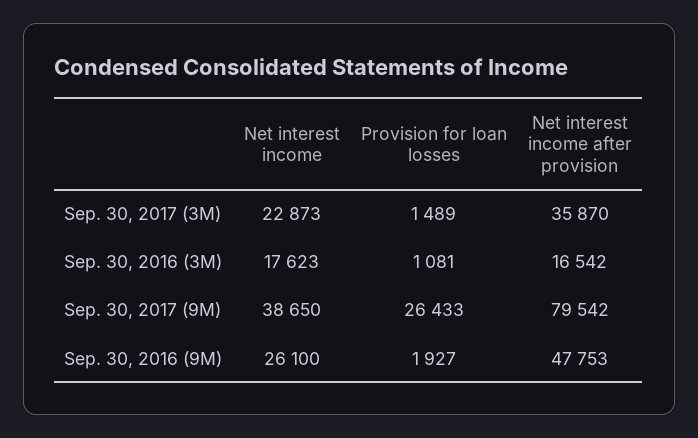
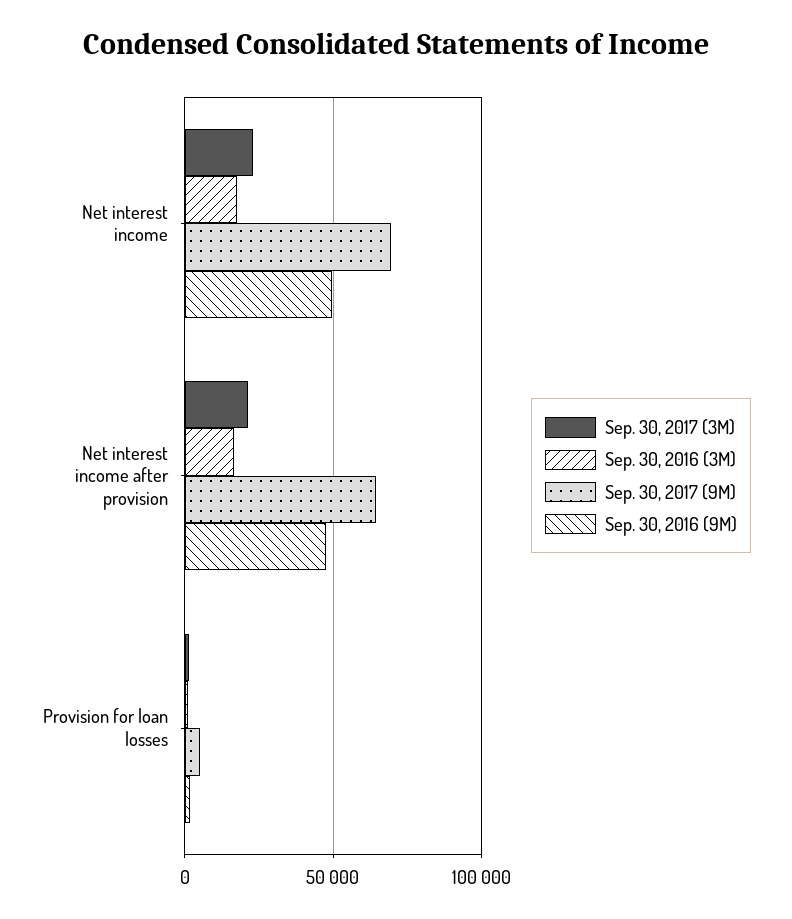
  {
    "Sep. 30, 2017 (3M)": {
      "Net interest income": 22873,
      "Provision for loan losses": 1489,
-     "Net interest income after provision": 35870
+     "Net interest income after provision": 20000
    },
    "Sep. 30, 2016 (3M)": {
      "Net interest income": 17623,
      "Provision for loan losses": 1081,
      "Net interest income after provision": 16542
    },
    "Sep. 30, 2017 (9M)": {
-     "Net interest income": 38650,
+     "Net interest income": 70000,
-     "Provision for loan losses": 26433,
+     "Provision for loan losses": 5000,
-     "Net interest income after provision": 79542
+     "Net interest income after provision": 65000
    },
    "Sep. 30, 2016 (9M)": {
-     "Net interest income": 26100,
+     "Net interest income": 50000,
      "Provision for loan losses": 1927,
      "Net interest income after provision": 47753
    }
  }

